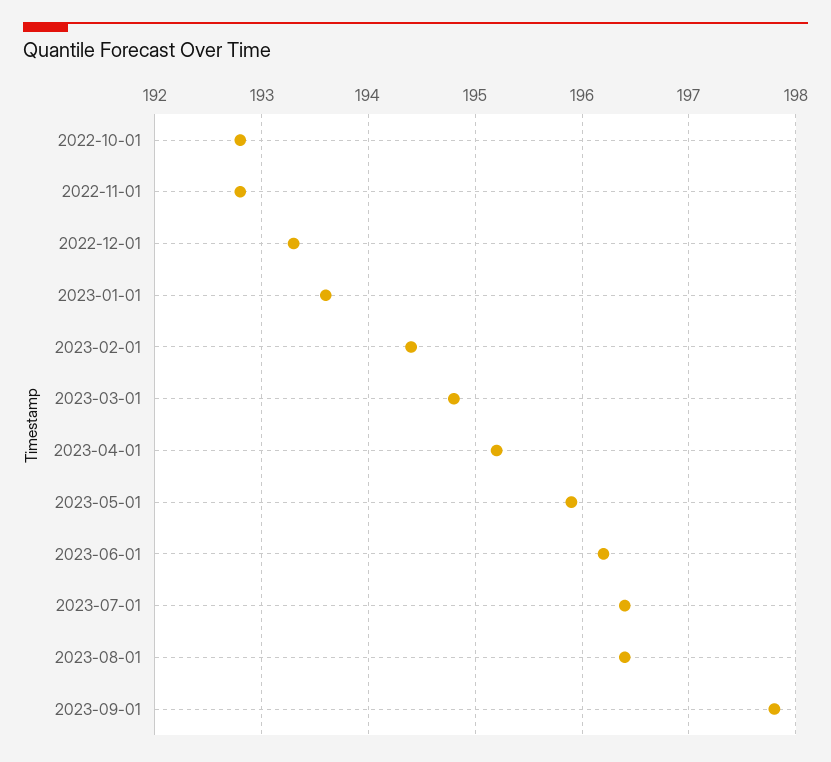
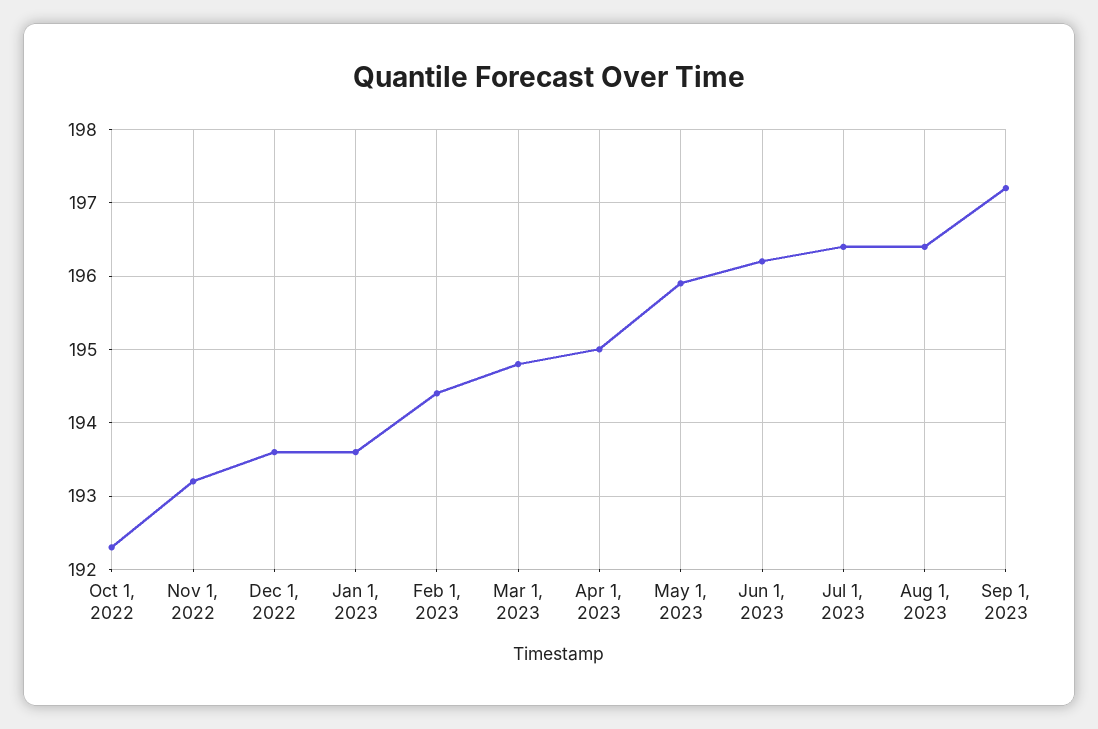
  {
-   "2022-10-01": 192.8,
+   "2022-10-01": 192.3,
-   "2022-11-01": 192.8,
+   "2022-11-01": 193.2,
-   "2022-12-01": 193.3,
+   "2022-12-01": 193.6,
    "2023-01-01": 193.6,
    "2023-02-01": 194.4,
    "2023-03-01": 194.8,
-   "2023-04-01": 195.2,
+   "2023-04-01": 195,
    "2023-05-01": 195.9,
    "2023-06-01": 196.2,
    "2023-07-01": 196.4,
    "2023-08-01": 196.4,
-   "2023-09-01": 197.8
+   "2023-09-01": 197.2
  }

